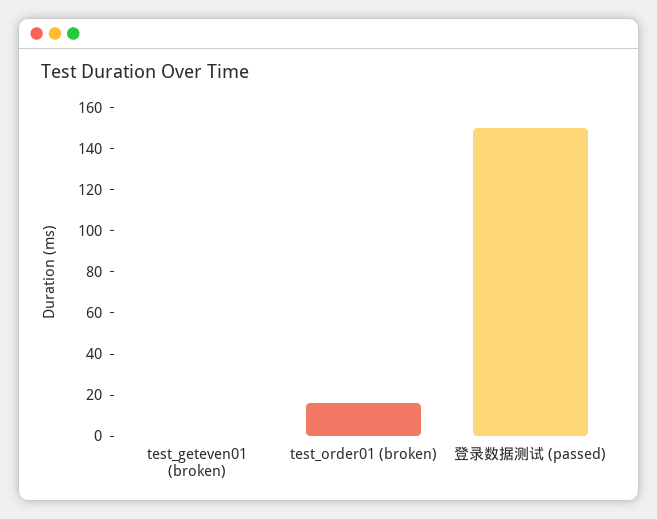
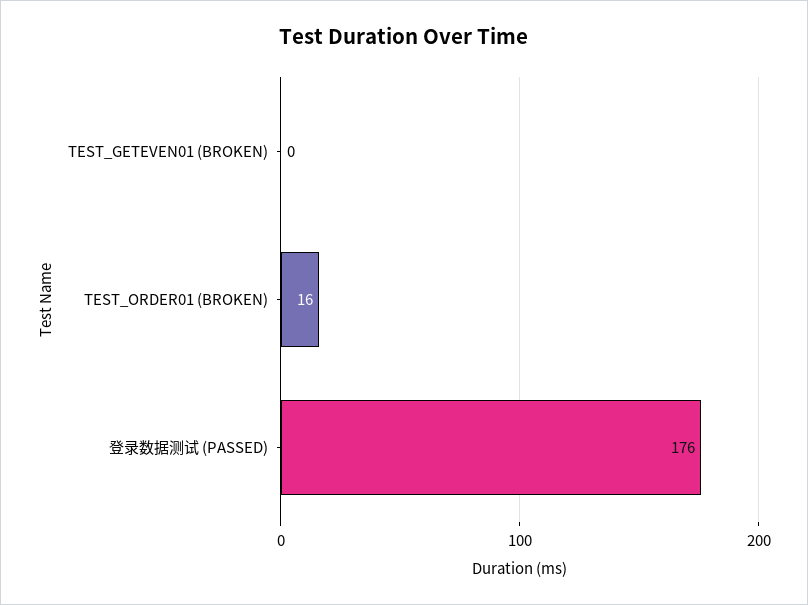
  {
    "test_geteven01 (broken)": 0,
    "test_order01 (broken)": 16,
-   "登录数据测试 (passed)": 150
+   "登录数据测试 (passed)": 176
  }

